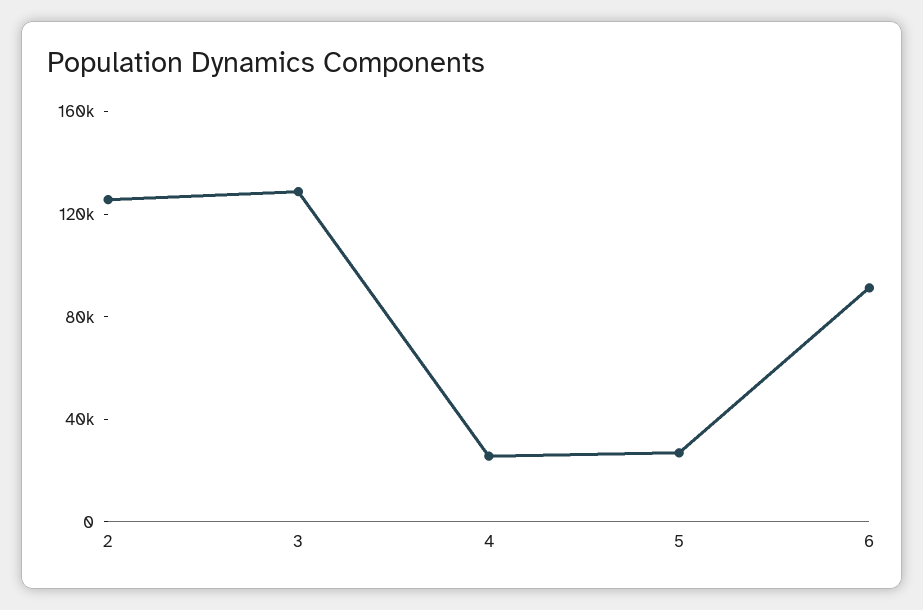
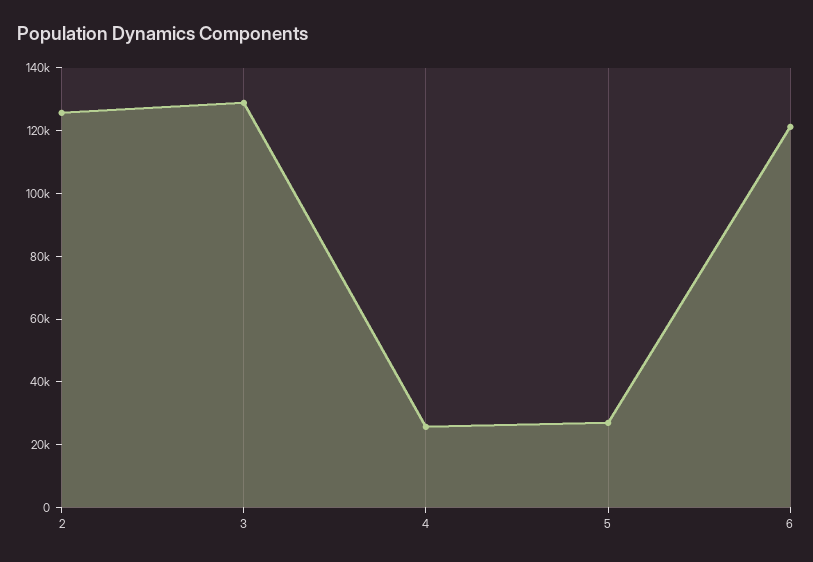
  {
    "2": 125000,
    "3": 130000,
    "4": 25000,
    "5": 25000,
-   "6": 90000
+   "6": 120000
  }

